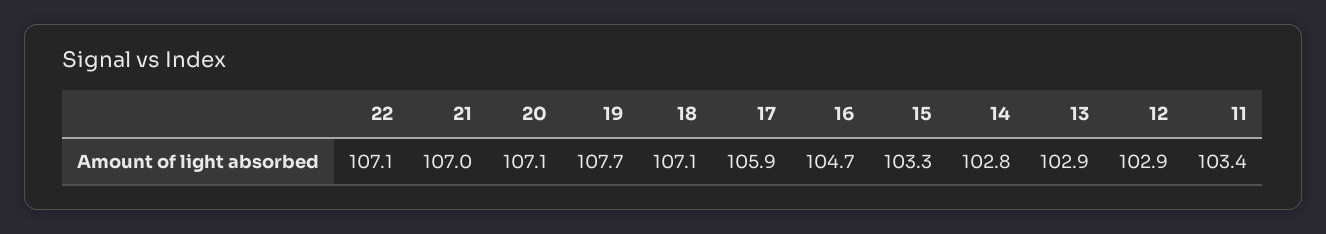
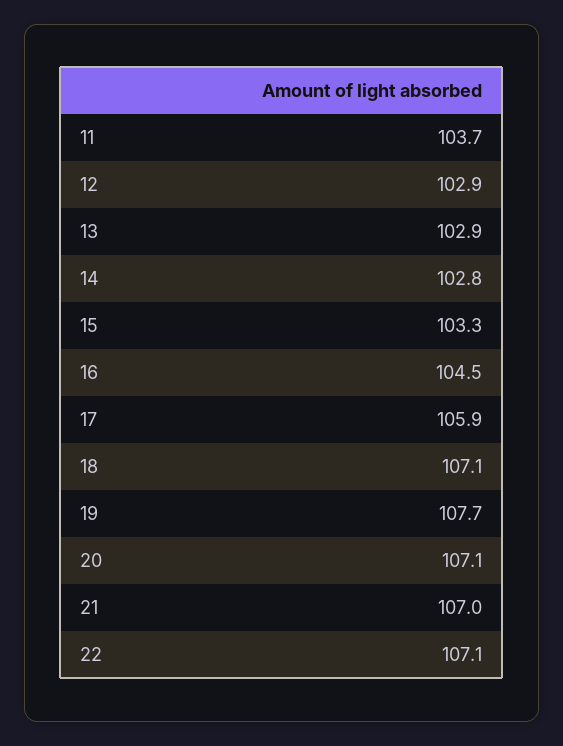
  {
    "22": 107.1,
    "21": 107,
    "20": 107.1,
    "19": 107.7,
    "18": 107.1,
    "17": 105.9,
-   "16": 104.7,
+   "16": 104.5,
    "15": 103.3,
    "14": 102.8,
    "13": 102.9,
    "12": 102.9,
-   "11": 103.4
+   "11": 103.7
  }

